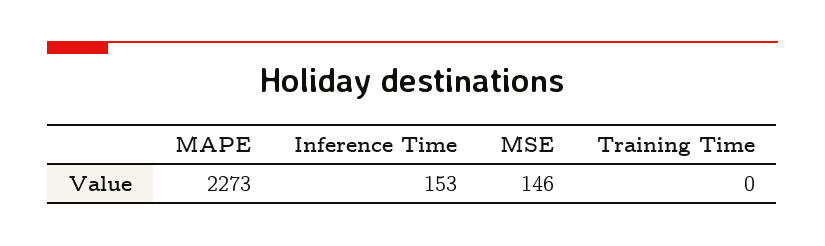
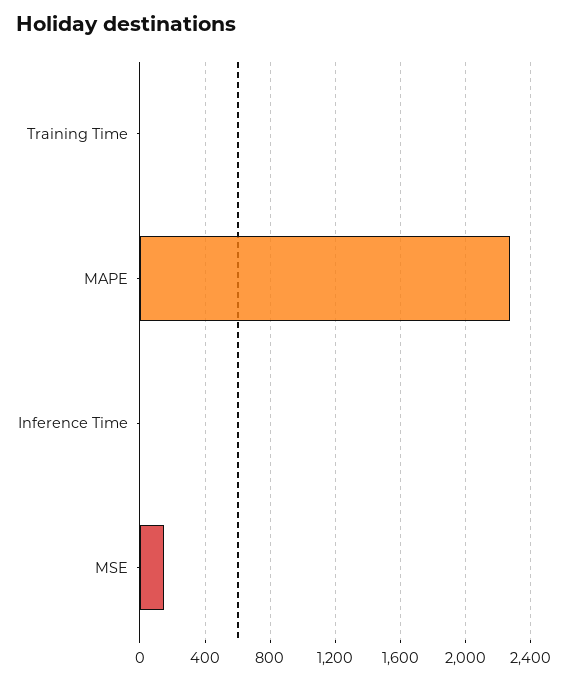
  {
    "MAPE": 2273,
-   "Inference Time": 153,
+   "Inference Time": 0,
    "MSE": 146,
    "Training Time": 0
  }

